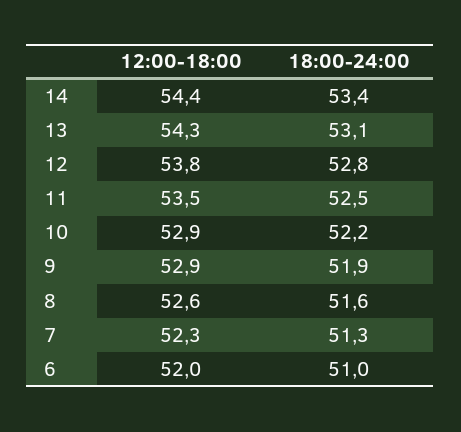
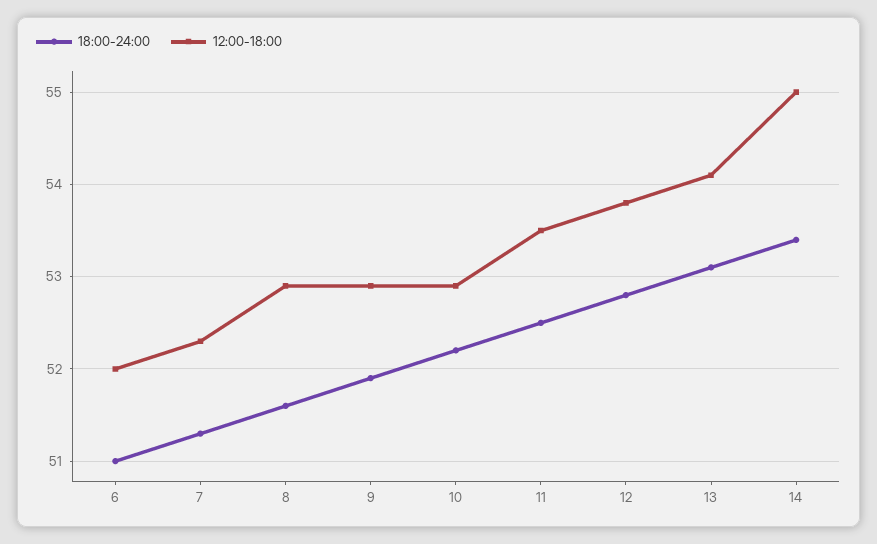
  {
    "12:00-18:00": {
-     "14": 54.4,
+     "14": 55,
-     "13": 54.3,
+     "13": 54.1,
      "12": 53.8,
      "11": 53.5,
      "10": 52.9,
      "9": 52.9,
-     "8": 52.6,
+     "8": 52.9,
      "7": 52.3,
      "6": 52
    },
    "18:00-24:00": {
      "14": 53.4,
      "13": 53.1,
      "12": 52.8,
      "11": 52.5,
      "10": 52.2,
      "9": 51.9,
      "8": 51.6,
      "7": 51.3,
      "6": 51
    }
  }

